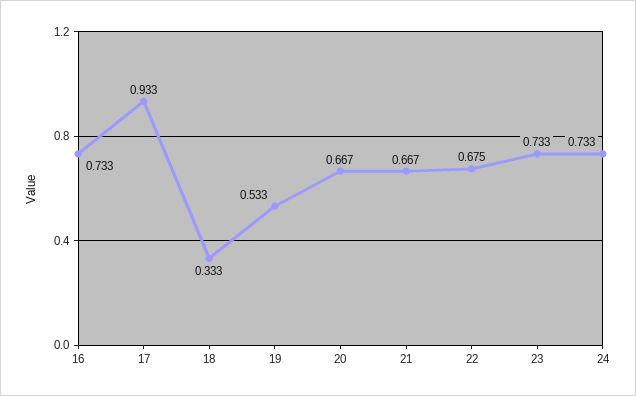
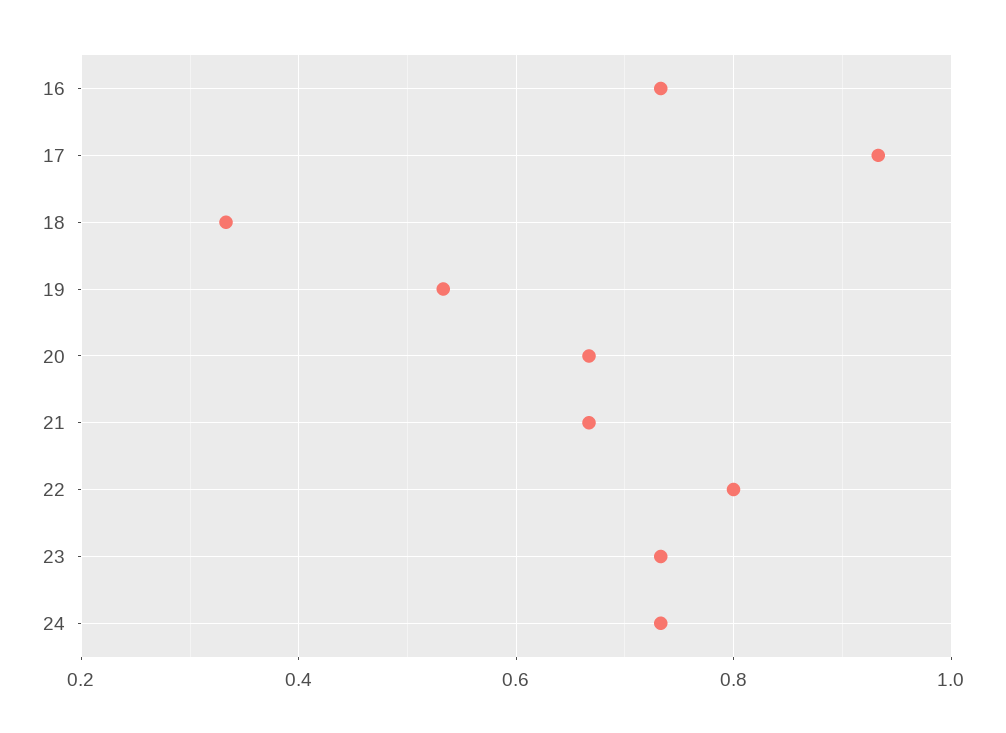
  {
    "16": 0.733,
    "17": 0.933,
    "18": 0.333,
    "19": 0.533,
    "20": 0.667,
    "21": 0.667,
-   "22": 0.675,
+   "22": 0.8,
    "23": 0.733,
    "24": 0.733
  }

